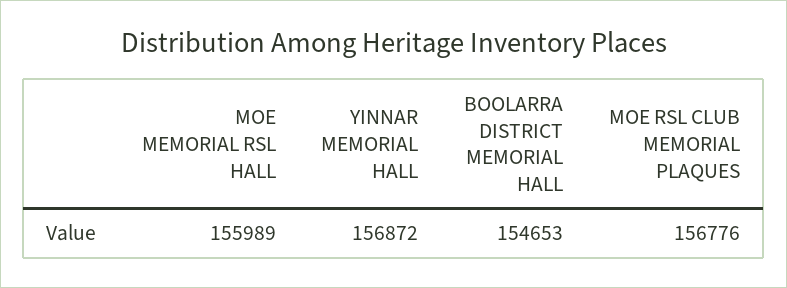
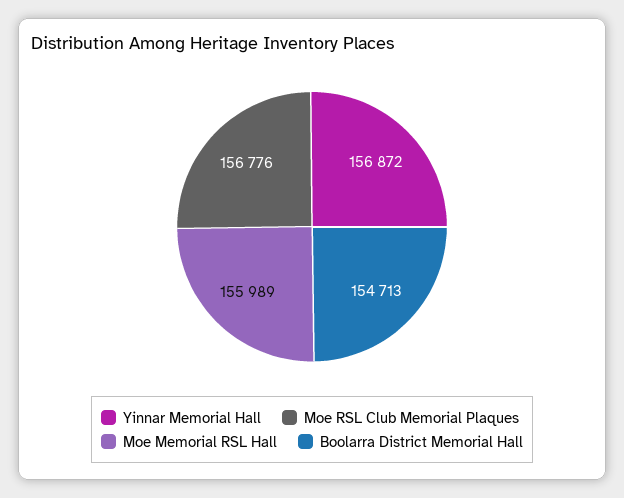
  {
    "MOE MEMORIAL RSL HALL": 155989,
    "YINNAR MEMORIAL HALL": 156872,
-   "BOOLARRA DISTRICT MEMORIAL HALL": 154653,
+   "BOOLARRA DISTRICT MEMORIAL HALL": 154713,
    "MOE RSL CLUB MEMORIAL PLAQUES": 156776
  }

